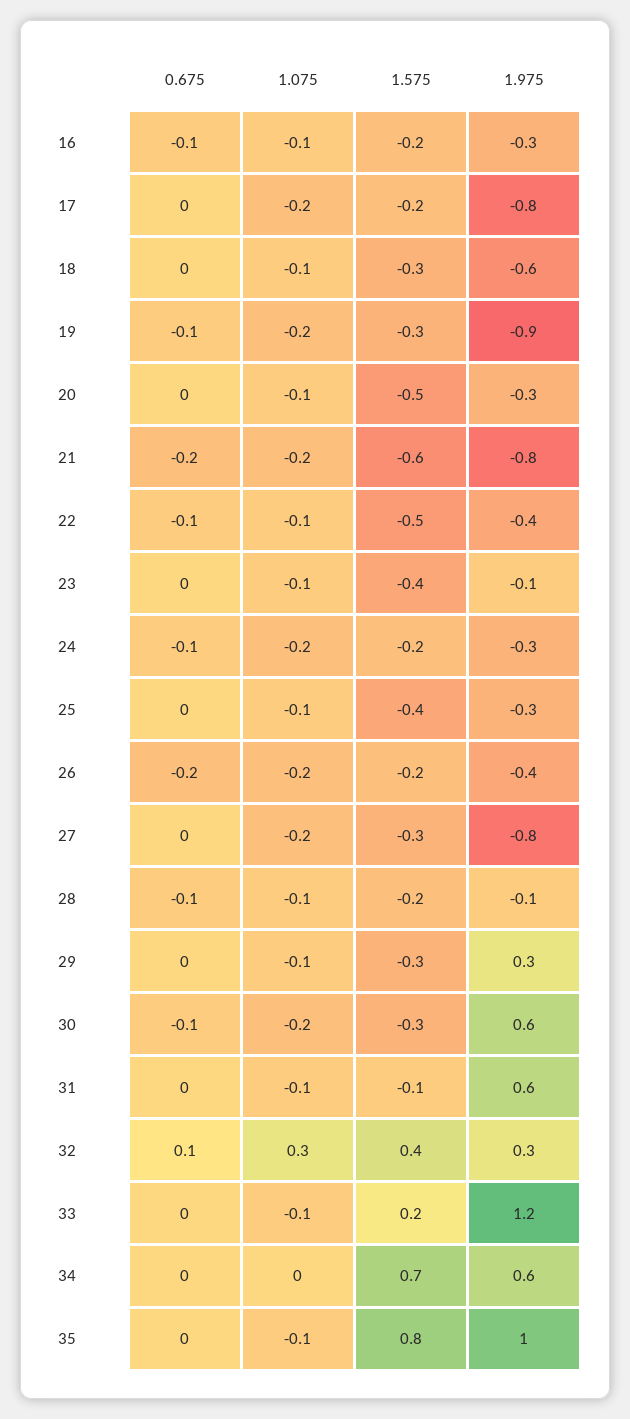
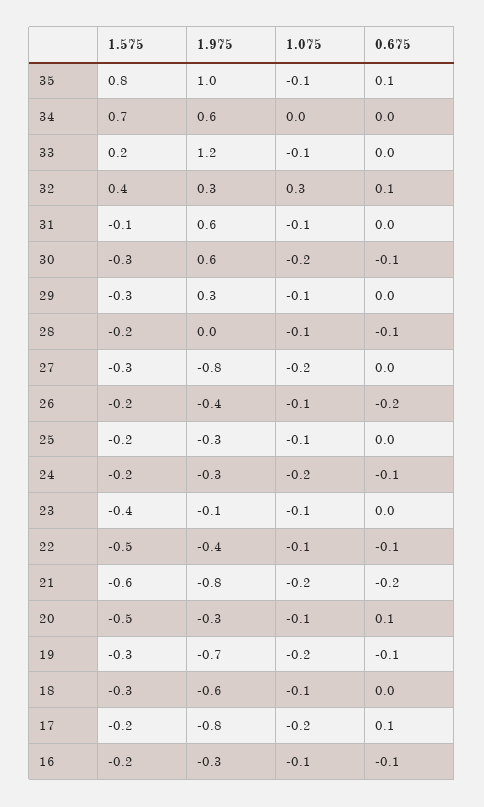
  {
    "0.675": {
      "16": -0.1,
-     "17": 0,
+     "17": 0.1,
      "18": 0,
      "19": -0.1,
-     "20": 0,
+     "20": 0.1,
      "21": -0.2,
      "22": -0.1,
      "23": 0,
      "24": -0.1,
      "25": 0,
      "26": -0.2,
      "27": 0,
      "28": -0.1,
      "29": 0,
      "30": -0.1,
      "31": 0,
      "32": 0.1,
      "33": 0,
      "34": 0,
-     "35": 0
+     "35": 0.1
    },
    "1.075": {
      "16": -0.1,
      "17": -0.2,
      "18": -0.1,
      "19": -0.2,
      "20": -0.1,
      "21": -0.2,
      "22": -0.1,
      "23": -0.1,
      "24": -0.2,
      "25": -0.1,
-     "26": -0.2,
+     "26": -0.1,
      "27": -0.2,
      "28": -0.1,
      "29": -0.1,
      "30": -0.2,
      "31": -0.1,
      "32": 0.3,
      "33": -0.1,
      "34": 0,
      "35": -0.1
    },
    "1.575": {
      "16": -0.2,
      "17": -0.2,
      "18": -0.3,
      "19": -0.3,
      "20": -0.5,
      "21": -0.6,
      "22": -0.5,
      "23": -0.4,
      "24": -0.2,
-     "25": -0.4,
+     "25": -0.2,
      "26": -0.2,
      "27": -0.3,
      "28": -0.2,
      "29": -0.3,
      "30": -0.3,
      "31": -0.1,
      "32": 0.4,
      "33": 0.2,
      "34": 0.7,
      "35": 0.8
    },
    "1.975": {
      "16": -0.3,
      "17": -0.8,
      "18": -0.6,
-     "19": -0.9,
+     "19": -0.7,
      "20": -0.3,
      "21": -0.8,
      "22": -0.4,
      "23": -0.1,
      "24": -0.3,
      "25": -0.3,
      "26": -0.4,
      "27": -0.8,
-     "28": -0.1,
+     "28": 0,
      "29": 0.3,
      "30": 0.6,
      "31": 0.6,
      "32": 0.3,
      "33": 1.2,
      "34": 0.6,
      "35": 1
    }
  }

